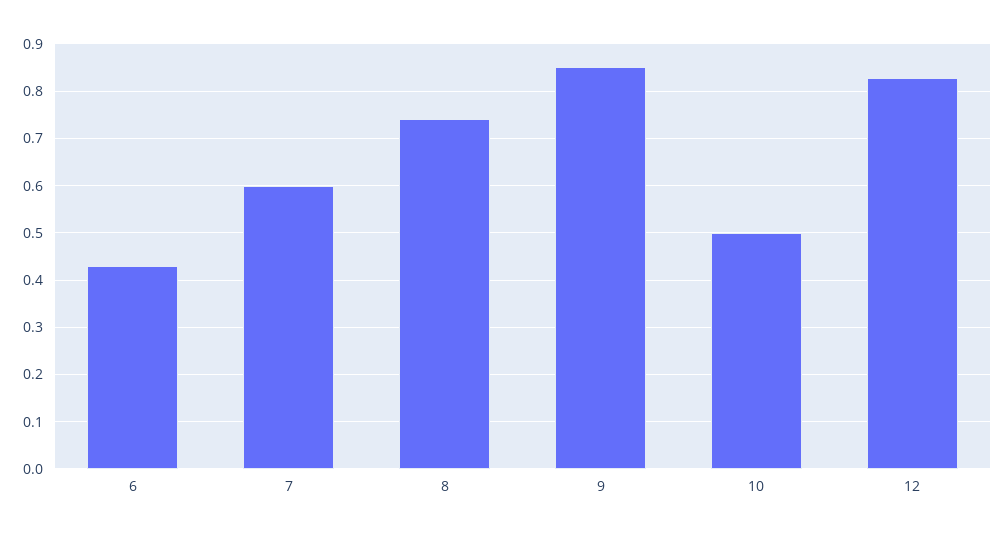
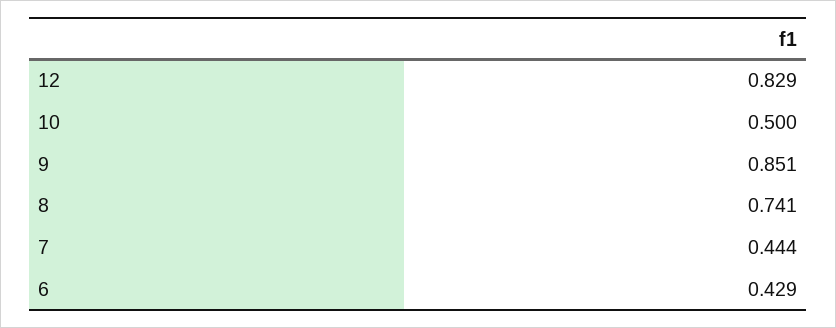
  {
    "6": 0.429,
-   "7": 0.6,
+   "7": 0.444,
    "8": 0.741,
    "9": 0.851,
    "10": 0.5,
    "12": 0.829
  }

